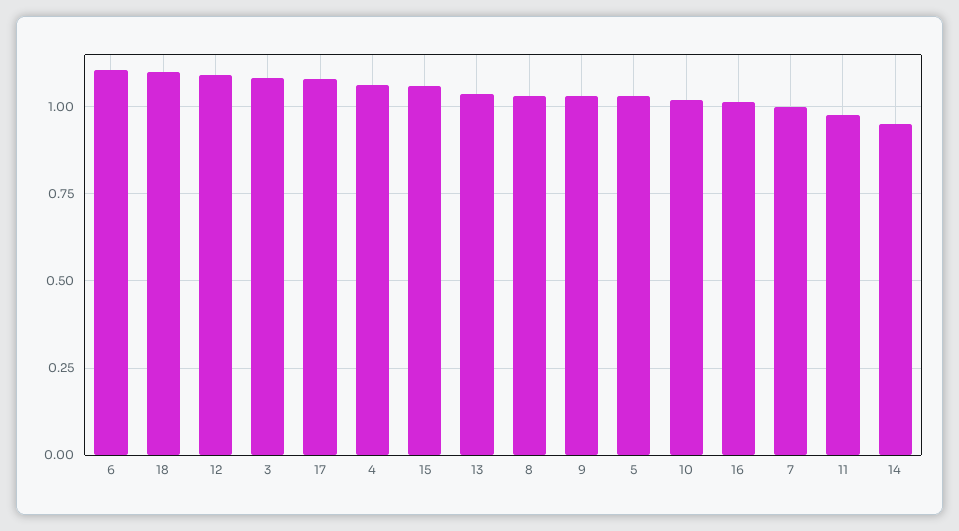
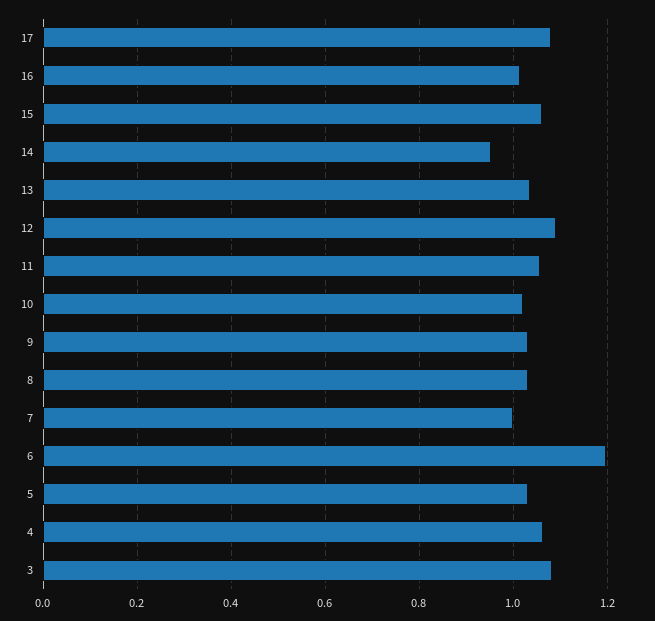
  {
-   "6": 1.1,
+   "6": 1.2,
-   "18": 1.1,
    "12": 1.1,
    "3": 1.08,
    "17": 1.08,
    "4": 1.06,
    "15": 1.06,
    "13": 1.04,
    "8": 1.04,
    "9": 1.04,
    "5": 1.04,
    "10": 1.02,
    "16": 1.02,
    "7": 1,
-   "11": 0.975,
+   "11": 1.06,
    "14": 0.96
  }

